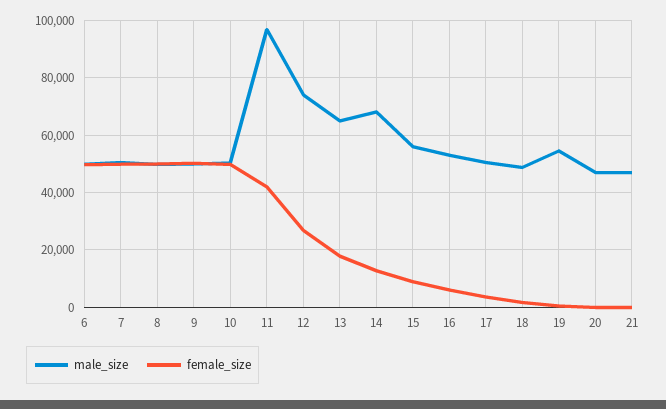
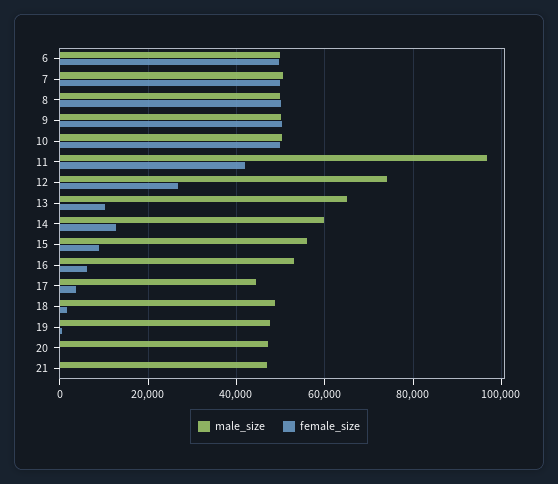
  {
    "male_size": {
      "6": 50000,
      "7": 50000,
      "8": 50000,
      "9": 50000,
      "10": 50000,
      "11": 96000,
      "12": 74000,
      "13": 66000,
-     "14": 67500,
+     "14": 60000,
      "15": 56000,
      "16": 54000,
-     "17": 50000,
+     "17": 44000,
      "18": 48000,
-     "19": 55000,
+     "19": 48000,
      "20": 48000,
      "21": 48000
    },
    "female_size": {
      "6": 50000,
      "7": 50000,
      "8": 50000,
      "9": 50000,
      "10": 50000,
      "11": 42000,
      "12": 26000,
-     "13": 17500,
+     "13": 10000,
      "14": 12000,
      "15": 8000,
      "16": 6000,
      "17": 4000,
      "18": 2000,
      "19": 0,
      "20": 0,
      "21": 0
    }
  }

